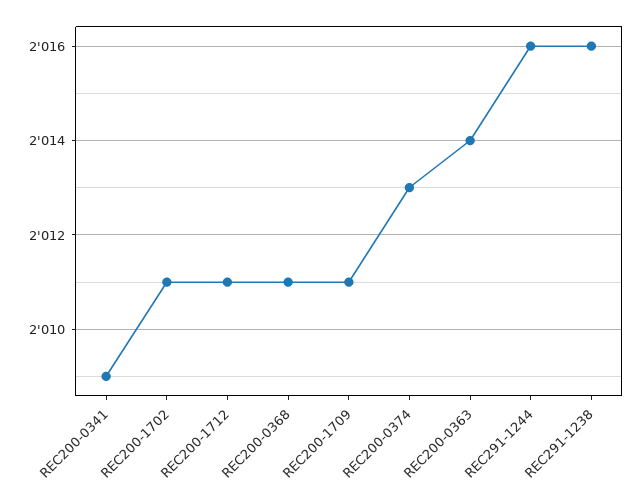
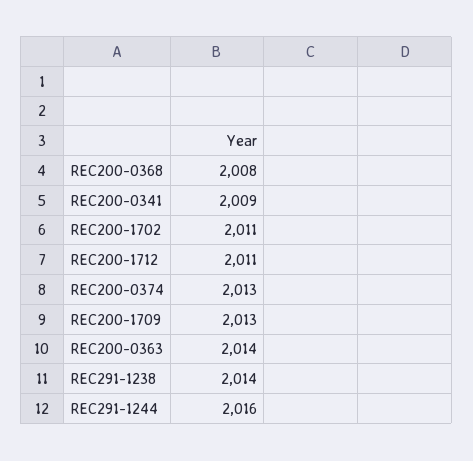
  {
    "REC200-0341": 2009,
    "REC200-1702": 2011,
    "REC200-1712": 2011,
-   "REC200-0368": 2011,
+   "REC200-0368": 2008,
-   "REC200-1709": 2011,
+   "REC200-1709": 2013,
    "REC200-0374": 2013,
    "REC200-0363": 2014,
    "REC291-1244": 2016,
-   "REC291-1238": 2016
+   "REC291-1238": 2014
  }

